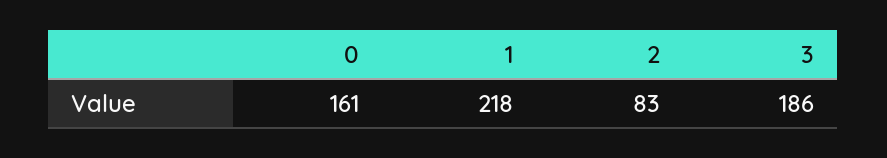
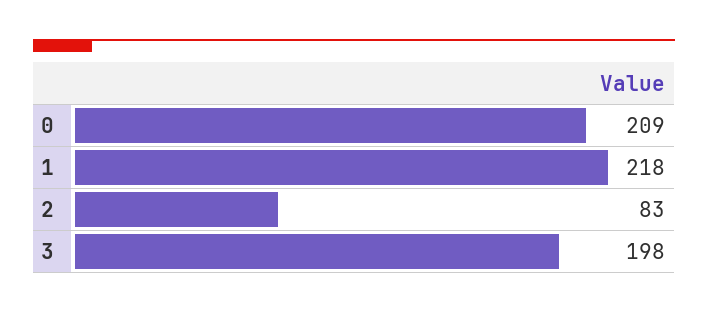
  {
-   "0": 161,
+   "0": 209,
    "1": 218,
    "2": 83,
-   "3": 186
+   "3": 198
  }

